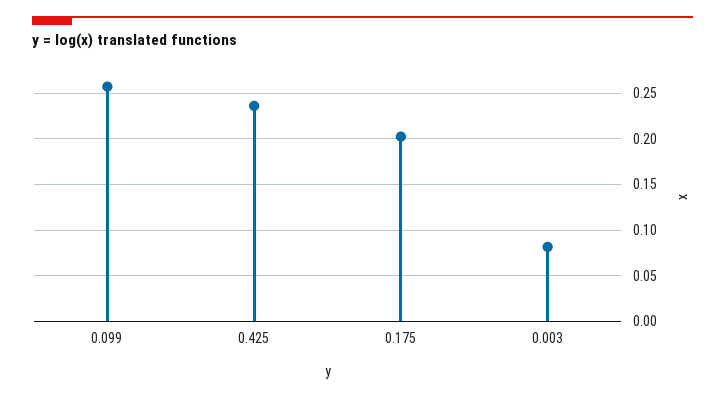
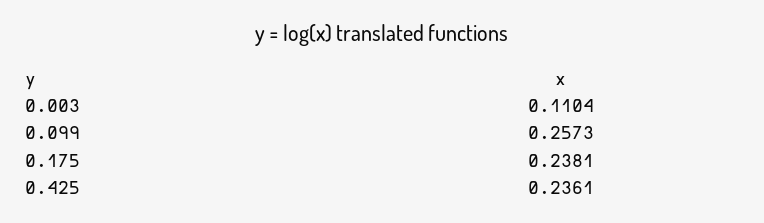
  {
    "0.099": 0.2573,
    "0.425": 0.2361,
-   "0.175": 0.2,
+   "0.175": 0.2381,
-   "0.003": 0.08
+   "0.003": 0.1104
  }

